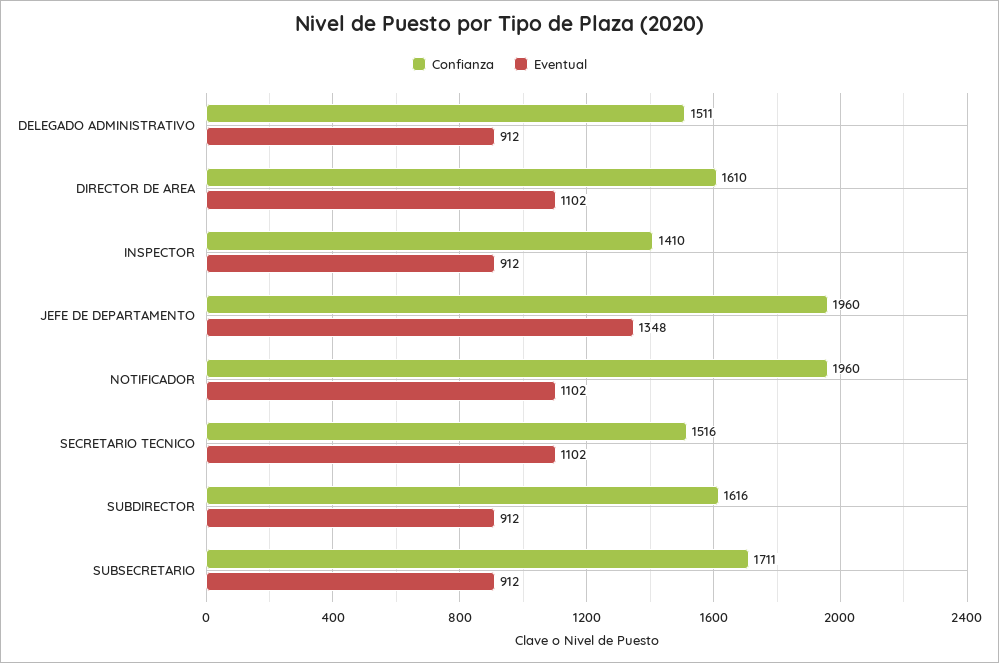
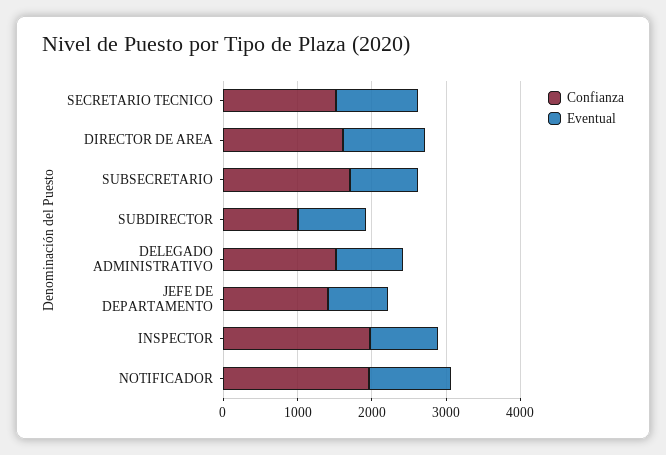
  {
    "Confianza": {
      "DELEGADO ADMINISTRATIVO": 1511,
      "DIRECTOR DE AREA": 1610,
-     "INSPECTOR": 1410,
+     "INSPECTOR": 2000,
-     "JEFE DE DEPARTAMENTO": 1960,
+     "JEFE DE DEPARTAMENTO": 1400,
      "NOTIFICADOR": 1960,
      "SECRETARIO TECNICO": 1516,
-     "SUBDIRECTOR": 1616,
+     "SUBDIRECTOR": 1000,
      "SUBSECRETARIO": 1711
    },
    "Eventual": {
      "DELEGADO ADMINISTRATIVO": 912,
      "DIRECTOR DE AREA": 1102,
      "INSPECTOR": 912,
-     "JEFE DE DEPARTAMENTO": 1348,
+     "JEFE DE DEPARTAMENTO": 800,
      "NOTIFICADOR": 1102,
      "SECRETARIO TECNICO": 1102,
      "SUBDIRECTOR": 912,
      "SUBSECRETARIO": 912
    }
  }

